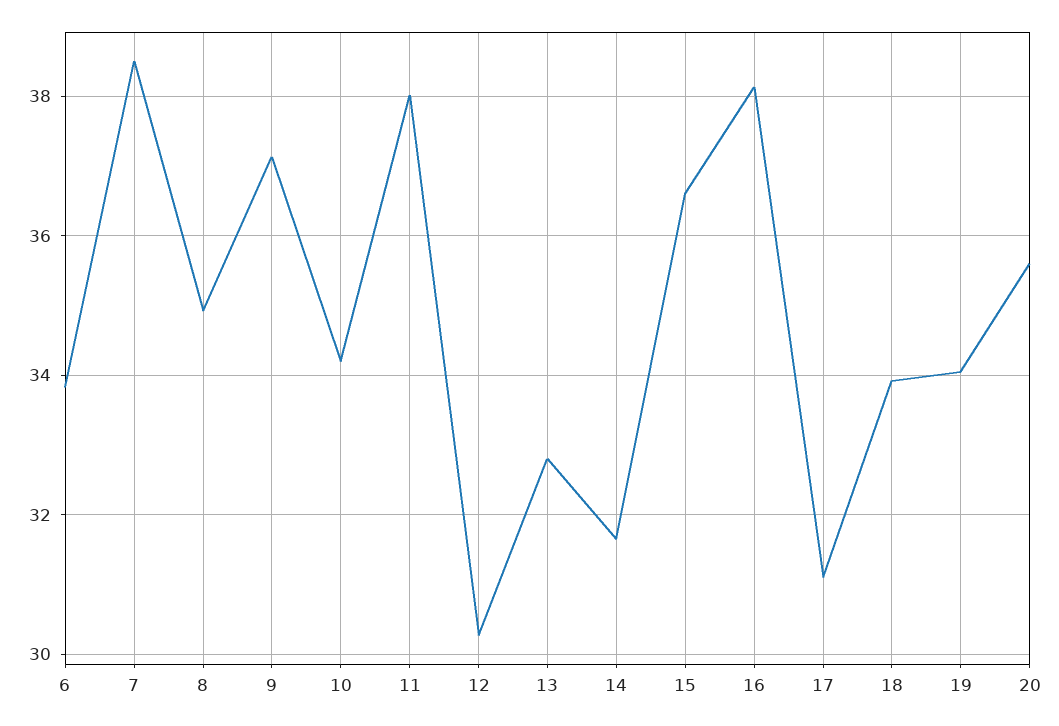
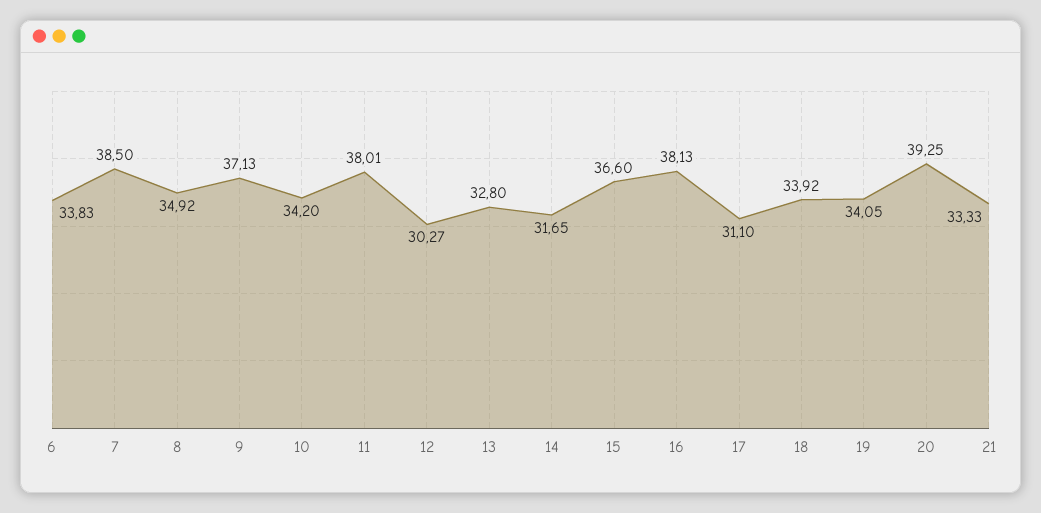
  {
    "6": 33.83,
    "7": 38.5,
    "8": 34.92,
    "9": 37.13,
    "10": 34.2,
    "11": 38.01,
    "12": 30.27,
    "13": 32.8,
    "14": 31.65,
    "15": 36.6,
    "16": 38.13,
    "17": 31.1,
    "18": 33.92,
    "19": 34.05,
-   "20": 35.6
+   "20": 39.25,
+   "21": 33.33
  }

